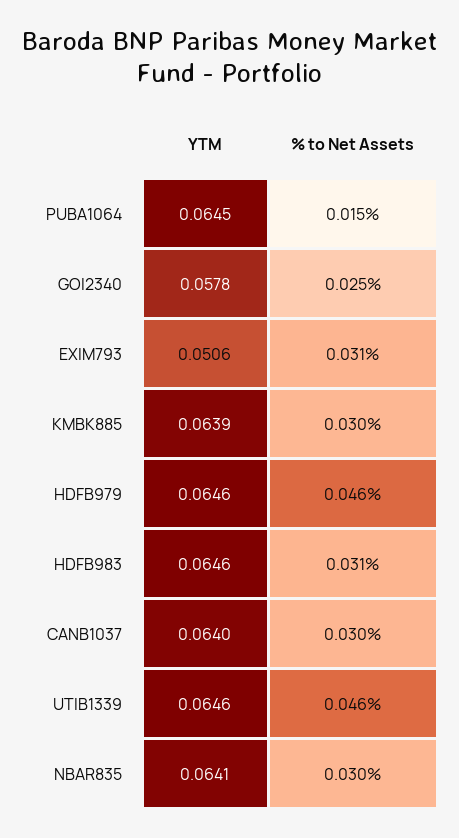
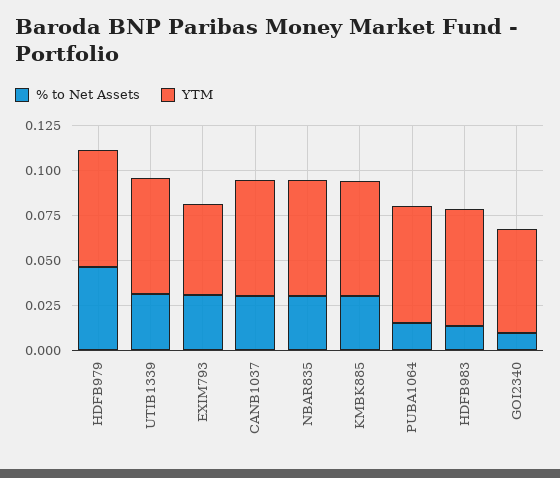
  {
    "YTM": {
      "PUBA1064": 0.0645,
      "GOI2340": 0.0578,
      "EXIM793": 0.0506,
      "KMBK885": 0.0639,
      "HDFB979": 0.0646,
      "HDFB983": 0.0646,
      "CANB1037": 0.064,
      "UTIB1339": 0.0646,
      "NBAR835": 0.0641
    },
    "% to Net Assets": {
      "PUBA1064": 0.015,
-     "GOI2340": 0.025,
+     "GOI2340": 0.01,
      "EXIM793": 0.031,
      "KMBK885": 0.03,
      "HDFB979": 0.046,
-     "HDFB983": 0.031,
+     "HDFB983": 0.015,
      "CANB1037": 0.03,
-     "UTIB1339": 0.046,
+     "UTIB1339": 0.03,
      "NBAR835": 0.03
    }
  }

